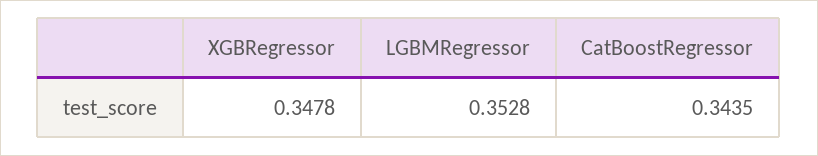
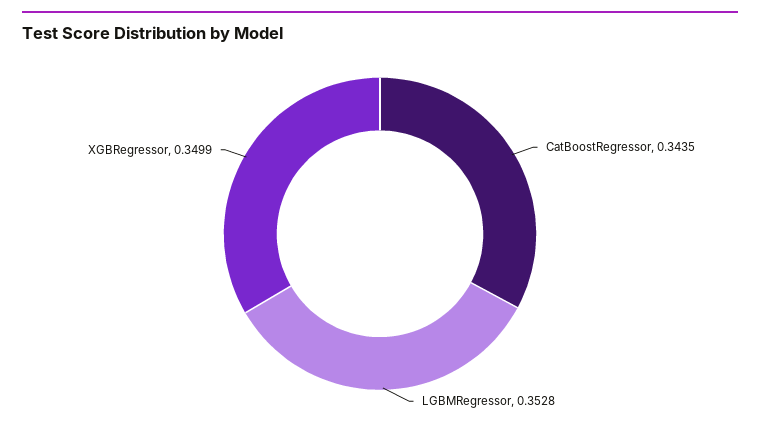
  {
-   "XGBRegressor": 0.3478,
+   "XGBRegressor": 0.3499,
    "LGBMRegressor": 0.3528,
    "CatBoostRegressor": 0.3435
  }

